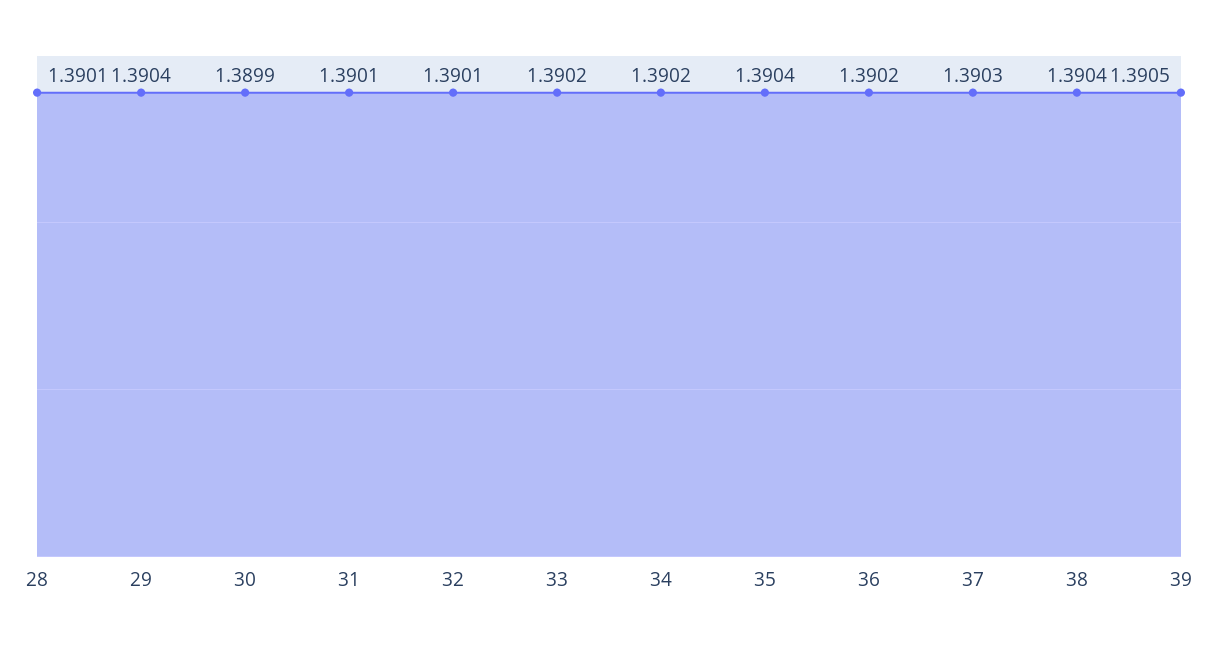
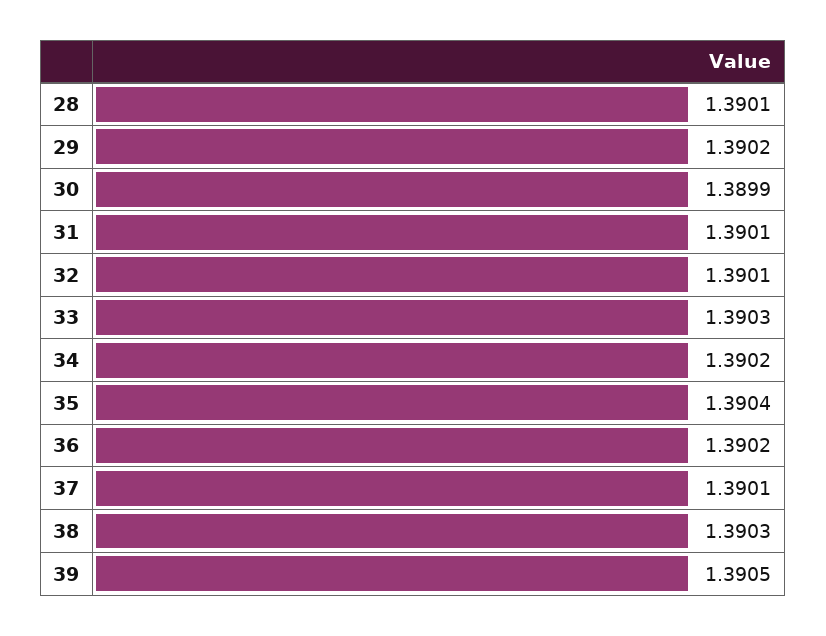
  {
    "28": 1.3901,
-   "29": 1.3904,
+   "29": 1.3902,
    "30": 1.3899,
    "31": 1.3901,
    "32": 1.3901,
-   "33": 1.3902,
+   "33": 1.3903,
    "34": 1.3902,
    "35": 1.3904,
    "36": 1.3902,
-   "37": 1.3903,
+   "37": 1.3901,
-   "38": 1.3904,
+   "38": 1.3903,
    "39": 1.3905
  }

